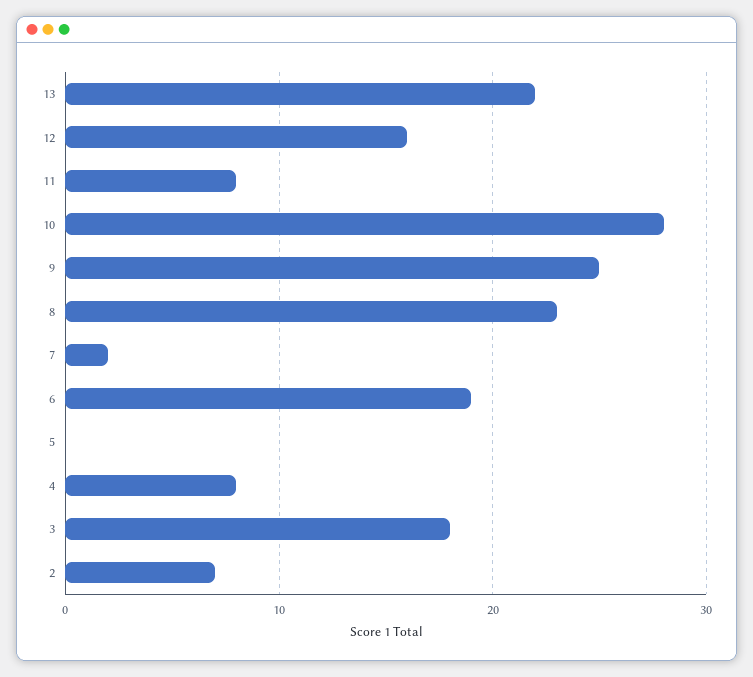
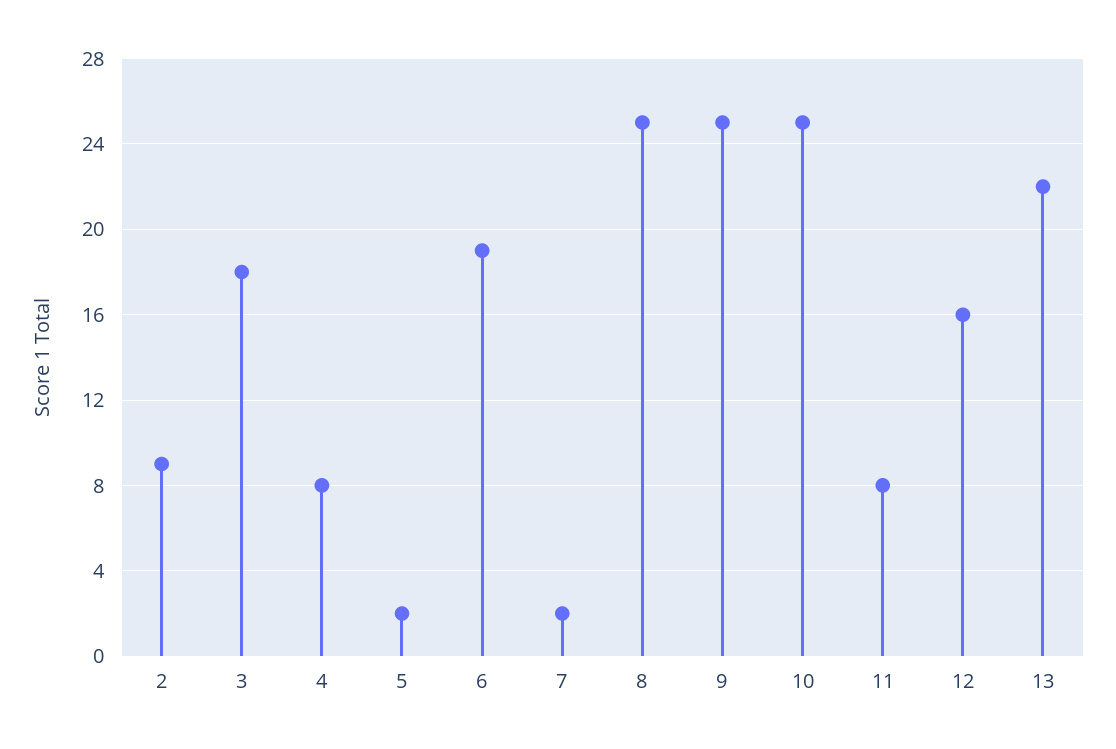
  {
    "13": 22,
    "12": 16,
    "11": 8,
-   "10": 28,
+   "10": 25,
    "9": 25,
-   "8": 23,
+   "8": 25,
    "7": 2,
    "6": 19,
-   "5": 0,
+   "5": 2,
    "4": 8,
    "3": 18,
-   "2": 7
+   "2": 9
  }

